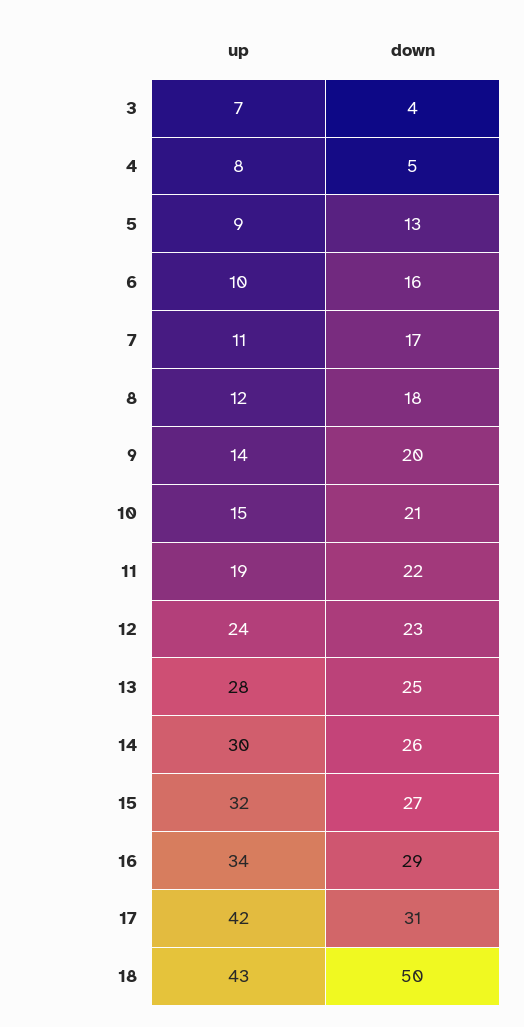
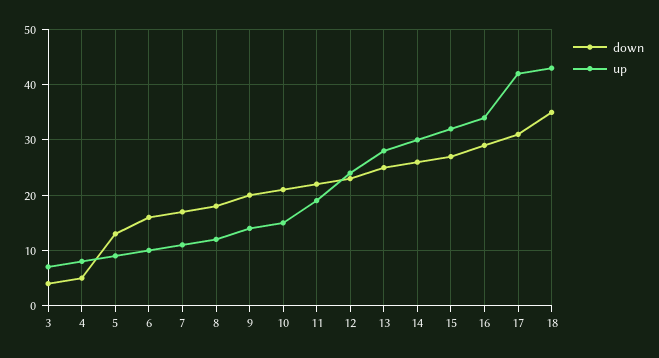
  {
    "up": {
      "3": 7,
      "4": 8,
      "5": 9,
      "6": 10,
      "7": 11,
      "8": 12,
      "9": 14,
      "10": 15,
      "11": 19,
      "12": 24,
      "13": 28,
      "14": 30,
      "15": 32,
      "16": 34,
      "17": 42,
      "18": 43
    },
    "down": {
      "3": 4,
      "4": 5,
      "5": 13,
      "6": 16,
      "7": 17,
      "8": 18,
      "9": 20,
      "10": 21,
      "11": 22,
      "12": 23,
      "13": 25,
      "14": 26,
      "15": 27,
      "16": 29,
      "17": 31,
-     "18": 50
+     "18": 35
    }
  }

